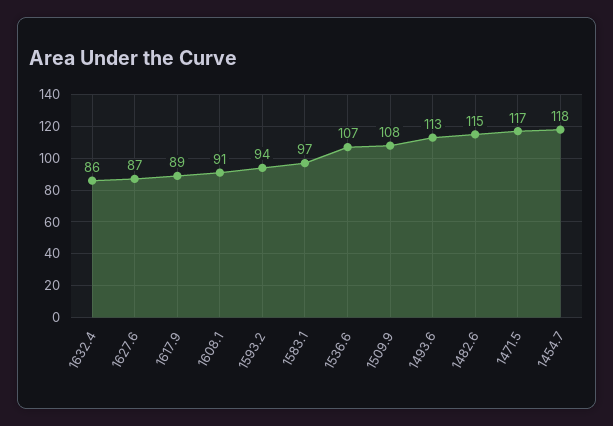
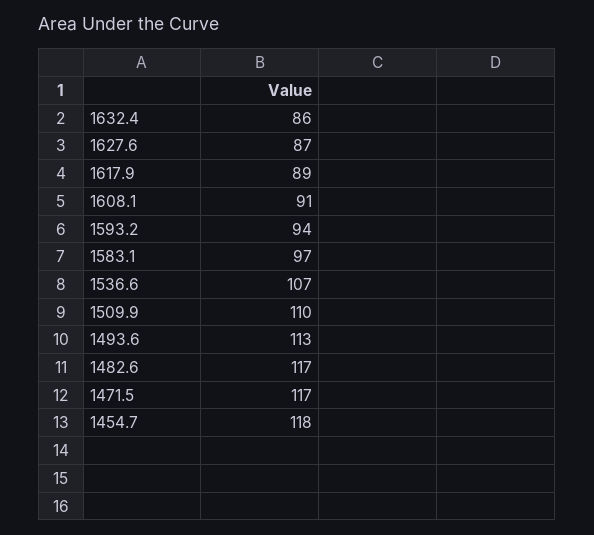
  {
    "1632.4": 86,
    "1627.6": 87,
    "1617.9": 89,
    "1608.1": 91,
    "1593.2": 94,
    "1583.1": 97,
    "1536.6": 107,
-   "1509.9": 108,
+   "1509.9": 110,
    "1493.6": 113,
-   "1482.6": 115,
+   "1482.6": 117,
    "1471.5": 117,
    "1454.7": 118
  }

